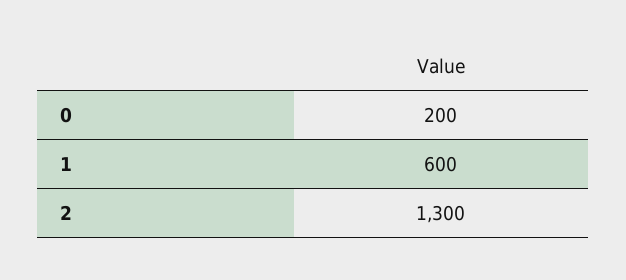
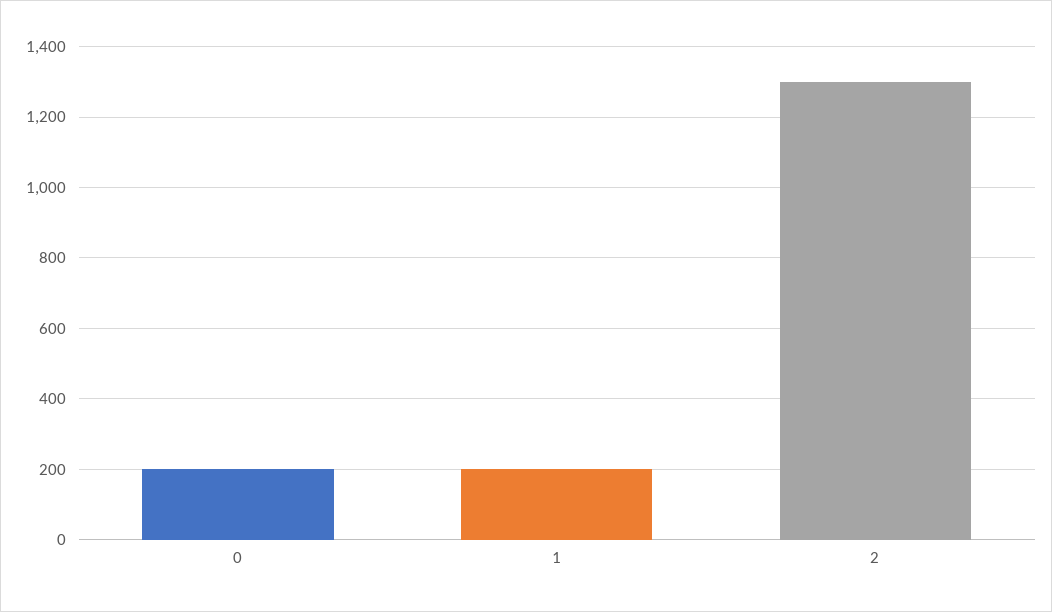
  {
    "0": 200,
-   "1": 600,
+   "1": 200,
    "2": 1300
  }

